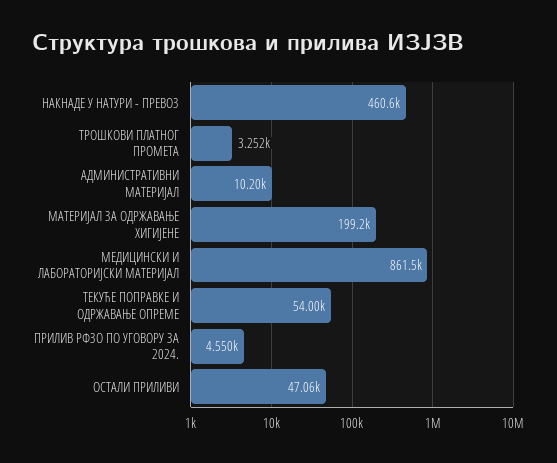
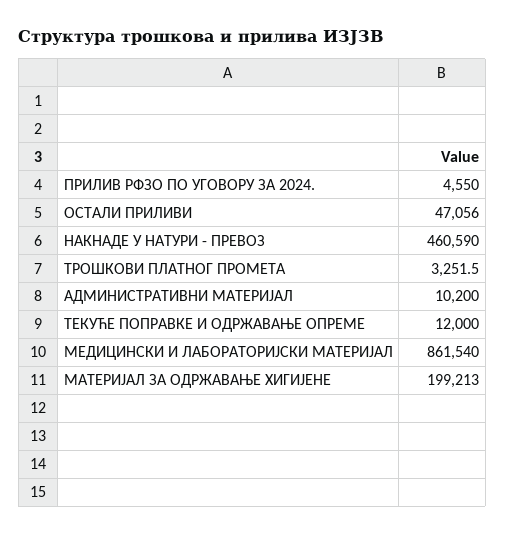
  {
    "НАКНАДЕ У НАТУРИ - ПРЕВОЗ": 460590,
    "ТРОШКОВИ ПЛАТНОГ ПРОМЕТА": 3251.5,
    "АДМИНИСТРАТИВНИ МАТЕРИЈАЛ": 10200,
    "МАТЕРИЈАЛ ЗА ОДРЖАВАЊЕ ХИГИЈЕНЕ": 199213,
    "МЕДИЦИНСКИ И ЛАБОРАТОРИЈСКИ МАТЕРИЈАЛ": 861540,
-   "ТЕКУЋЕ ПОПРАВКЕ И ОДРЖАВАЊЕ ОПРЕМЕ": 54000,
+   "ТЕКУЋЕ ПОПРАВКЕ И ОДРЖАВАЊЕ ОПРЕМЕ": 12000,
    "ПРИЛИВ РФЗО ПО УГОВОРУ ЗА 2024.": 4550,
    "ОСТАЛИ ПРИЛИВИ": 47056
  }

